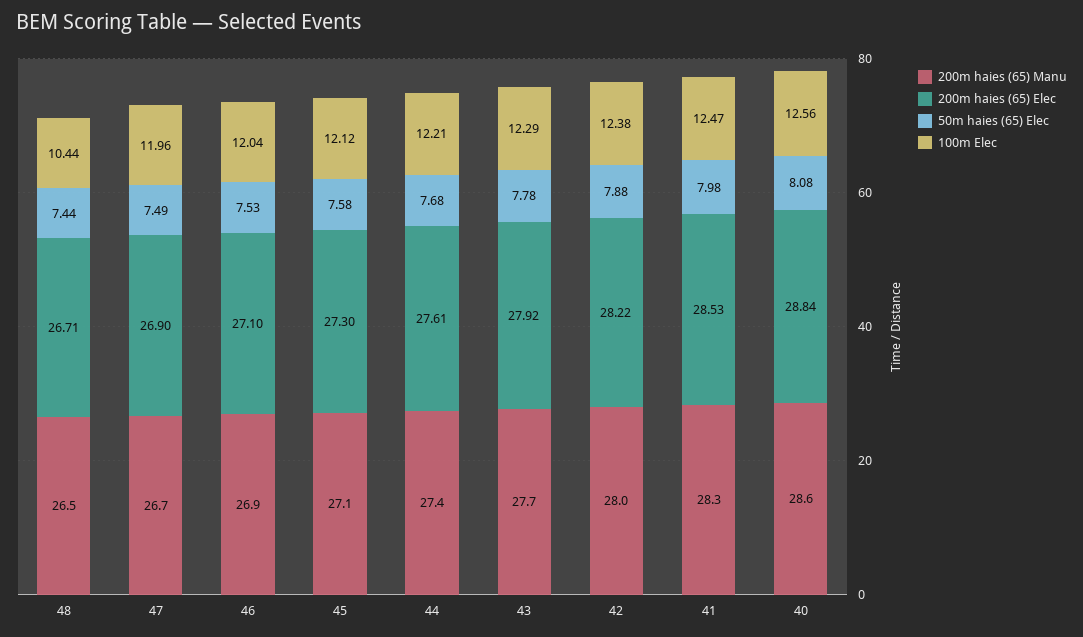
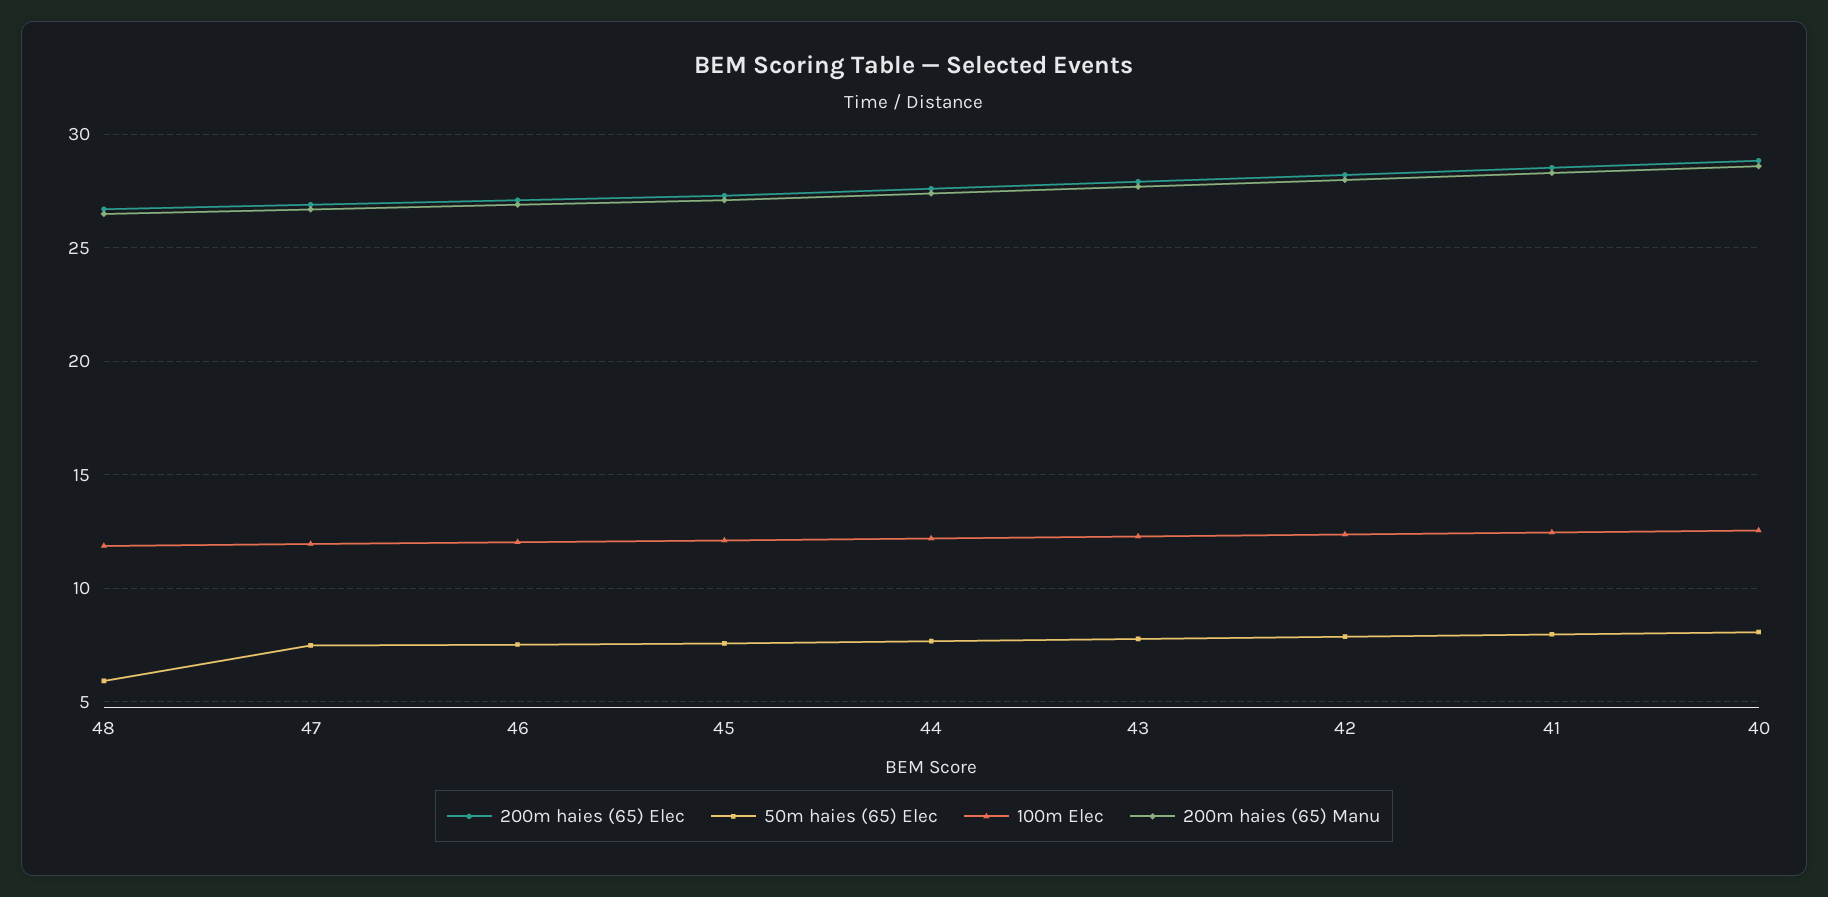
  {
    "200m haies (65) Manu": {
      "48": 26.5,
      "47": 26.7,
      "46": 26.9,
      "45": 27.1,
      "44": 27.4,
      "43": 27.7,
      "42": 28,
      "41": 28.3,
      "40": 28.6
    },
    "200m haies (65) Elec": {
      "48": 26.71,
      "47": 26.9,
      "46": 27.1,
      "45": 27.3,
      "44": 27.61,
      "43": 27.92,
      "42": 28.22,
      "41": 28.53,
      "40": 28.84
    },
    "50m haies (65) Elec": {
-     "48": 7.44,
+     "48": 6,
      "47": 7.49,
      "46": 7.53,
      "45": 7.58,
      "44": 7.68,
      "43": 7.78,
      "42": 7.88,
      "41": 7.98,
      "40": 8.08
    },
    "100m Elec": {
-     "48": 10.44,
+     "48": 12,
      "47": 11.96,
      "46": 12.04,
      "45": 12.12,
      "44": 12.21,
      "43": 12.29,
      "42": 12.38,
      "41": 12.47,
      "40": 12.56
    }
  }

